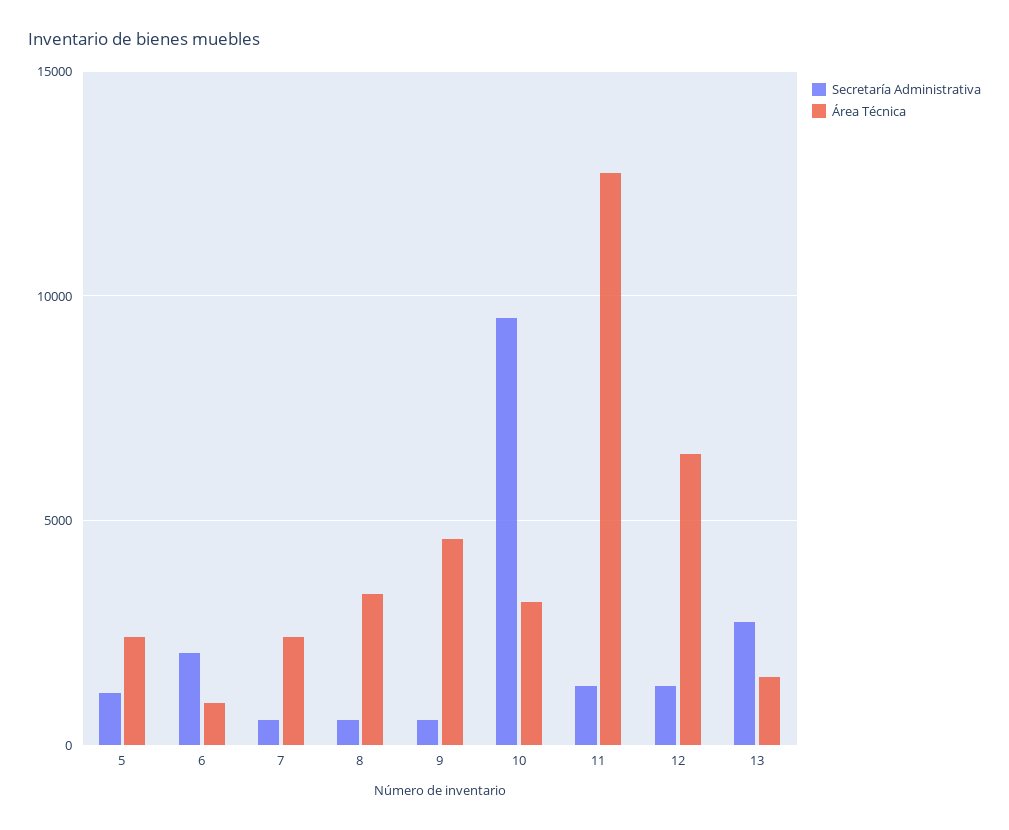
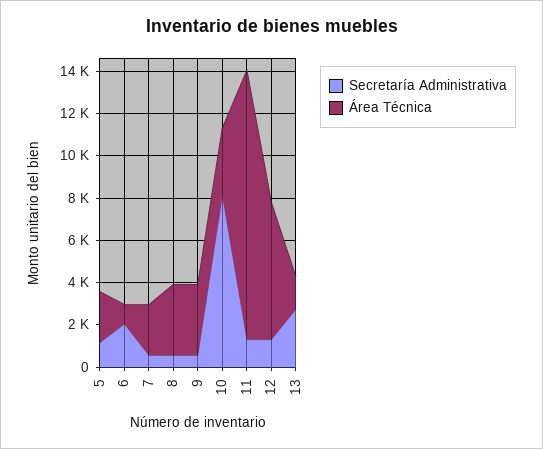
  {
    "Secretaría Administrativa": {
      "5": 1000,
      "6": 2000,
      "7": 500,
      "8": 500,
      "9": 500,
-     "10": 9500,
+     "10": 8000,
      "11": 1500,
      "12": 1500,
      "13": 2500
    },
    "Área Técnica": {
      "5": 2500,
      "6": 1000,
      "7": 2500,
      "8": 3500,
-     "9": 4500,
+     "9": 3500,
      "10": 3000,
      "11": 12500,
      "12": 6500,
      "13": 1500
    }
  }

